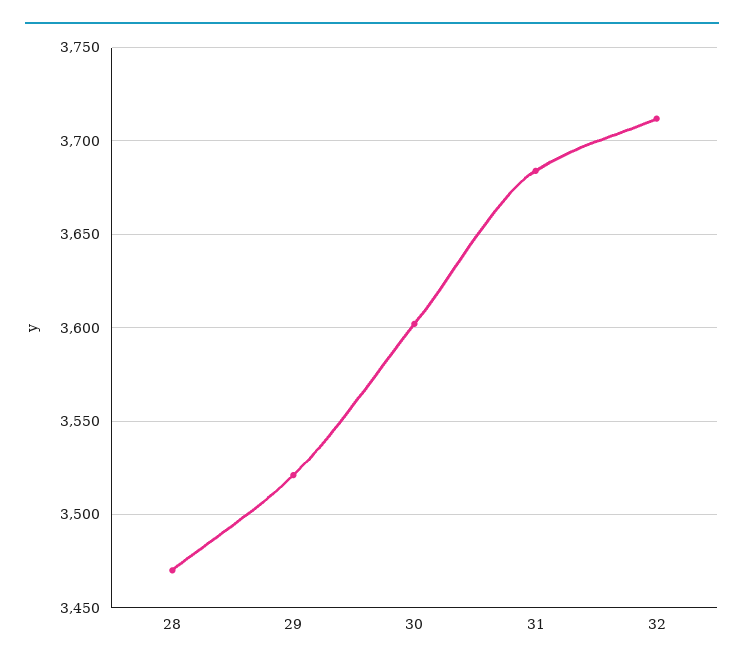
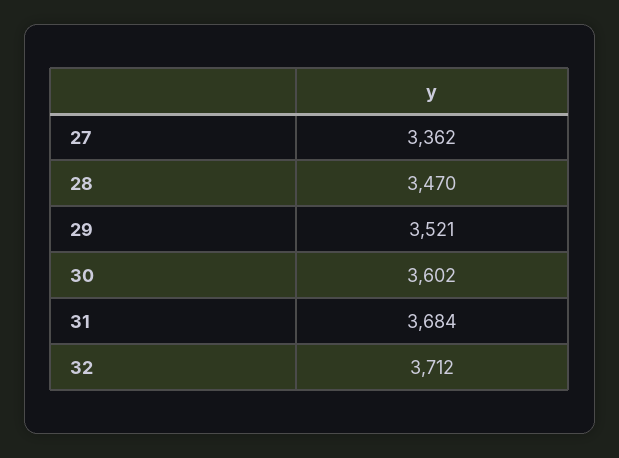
  {
    "28": 3470,
    "29": 3521,
    "30": 3602,
    "31": 3684,
-   "32": 3712
+   "32": 3712,
+   "27": 3362
  }

